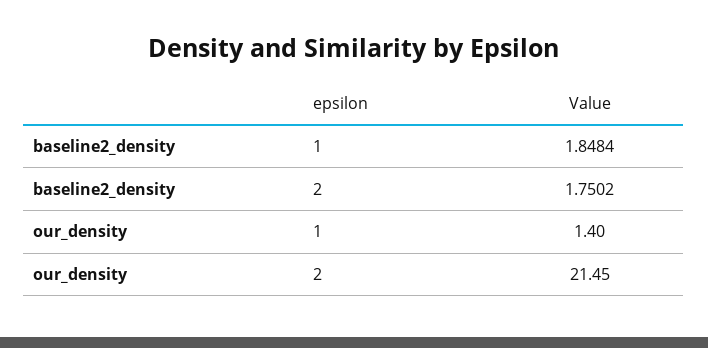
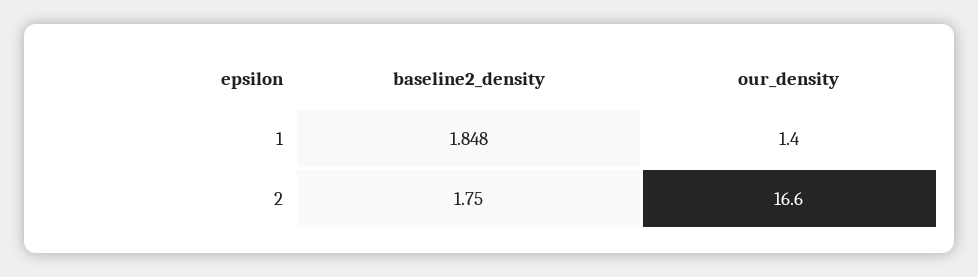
  {
    "baseline2_density": {
      "1": 1.8484,
      "2": 1.7502
    },
    "our_density": {
      "1": 1.4,
-     "2": 21.45
+     "2": 16.6
    }
  }

